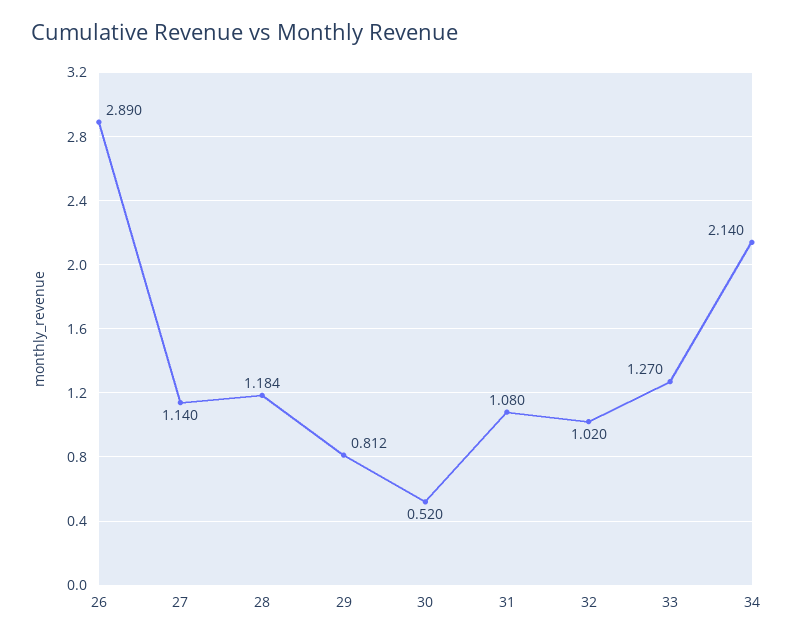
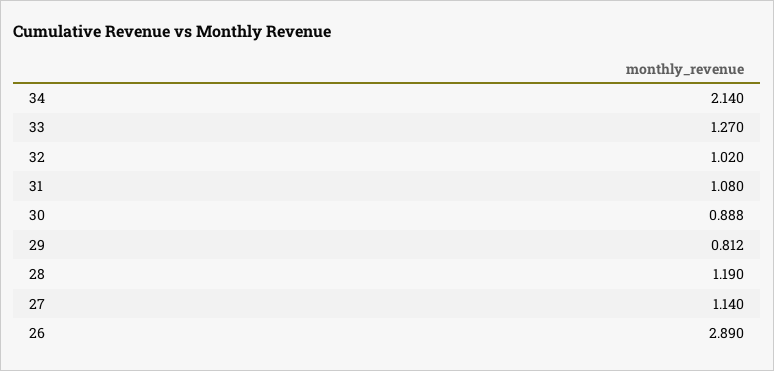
  {
    "26": 2.89,
    "27": 1.14,
-   "28": 1.184,
+   "28": 1.19,
    "29": 0.812,
-   "30": 0.52,
+   "30": 0.888,
    "31": 1.08,
    "32": 1.02,
    "33": 1.27,
    "34": 2.14
  }

